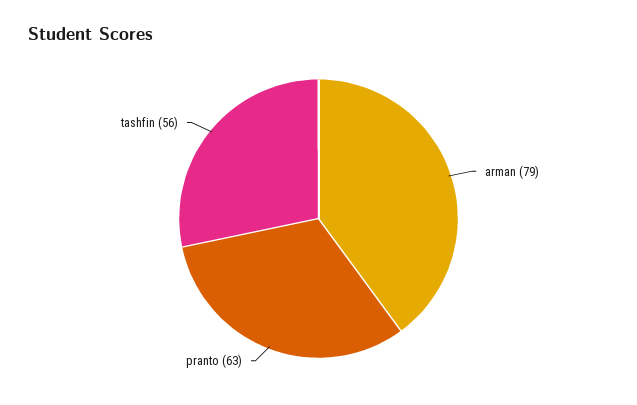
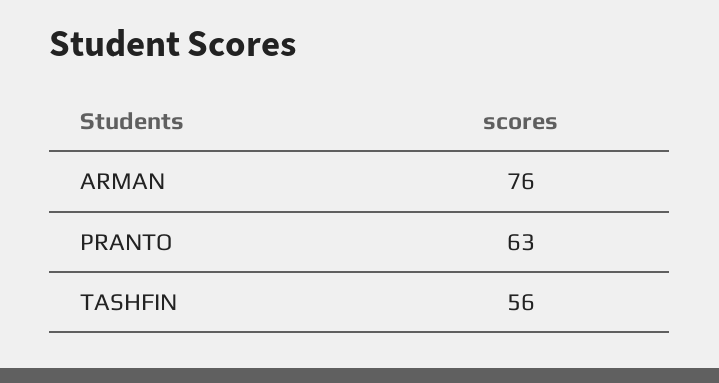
  {
-   "arman": 79,
+   "arman": 76,
    "pranto": 63,
    "tashfin": 56
  }

